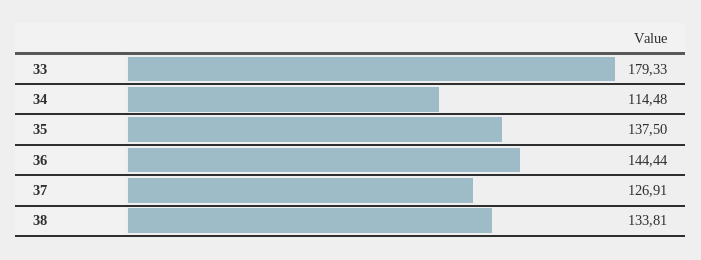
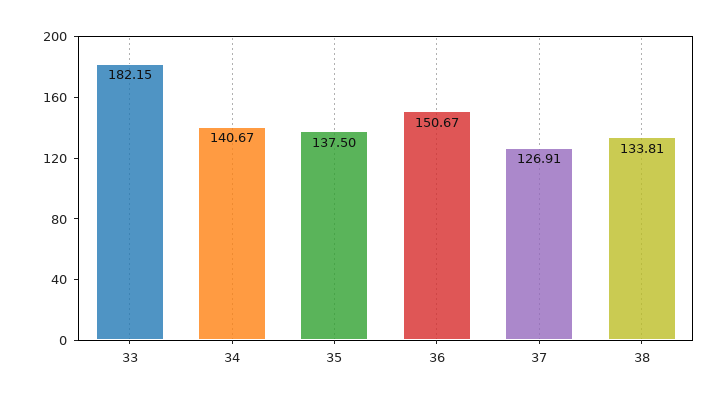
  {
-   "33": 179.33,
+   "33": 182.15,
-   "34": 114.48,
+   "34": 140.67,
    "35": 137.5,
-   "36": 144.44,
+   "36": 150.67,
    "37": 126.91,
    "38": 133.81
  }

